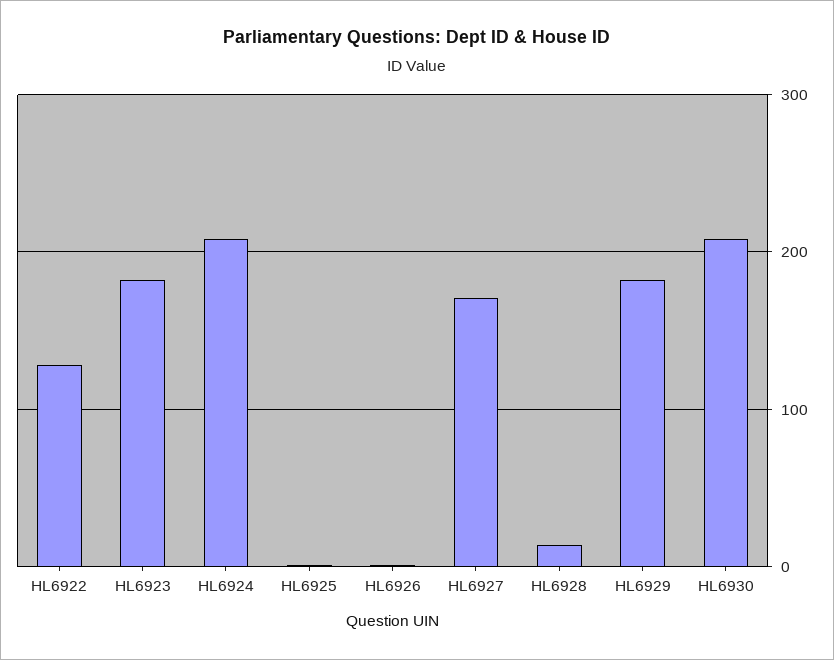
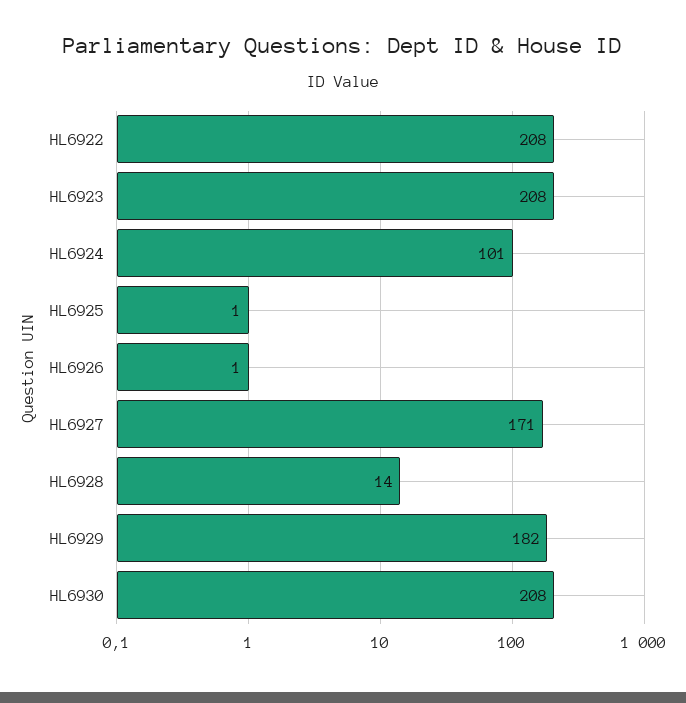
  {
-   "HL6922": 130,
+   "HL6922": 208,
-   "HL6923": 180,
+   "HL6923": 208,
-   "HL6924": 210,
+   "HL6924": 101,
    "HL6925": 1,
    "HL6926": 1,
    "HL6927": 171,
    "HL6928": 14,
    "HL6929": 182,
    "HL6930": 208
  }

